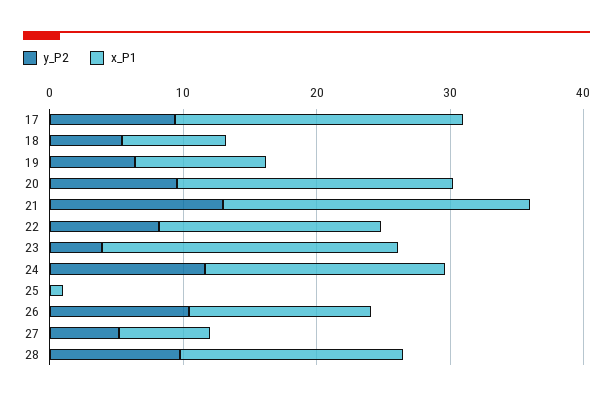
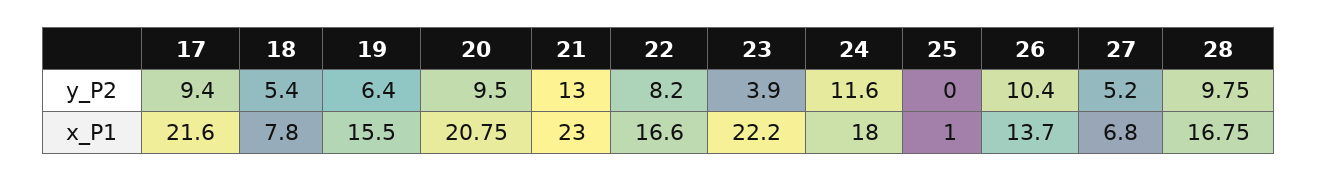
  {
    "y_P2": {
      "17": 9.4,
      "18": 5.4,
      "19": 6.4,
      "20": 9.5,
      "21": 13,
      "22": 8.2,
      "23": 3.9,
      "24": 11.6,
      "25": 0,
      "26": 10.4,
      "27": 5.2,
      "28": 9.75
    },
    "x_P1": {
      "17": 21.6,
      "18": 7.8,
-     "19": 10,
+     "19": 15.5,
      "20": 20.75,
      "21": 23,
      "22": 16.6,
      "23": 22.2,
      "24": 18,
      "25": 1,
      "26": 13.7,
      "27": 6.8,
      "28": 16.75
    }
  }

